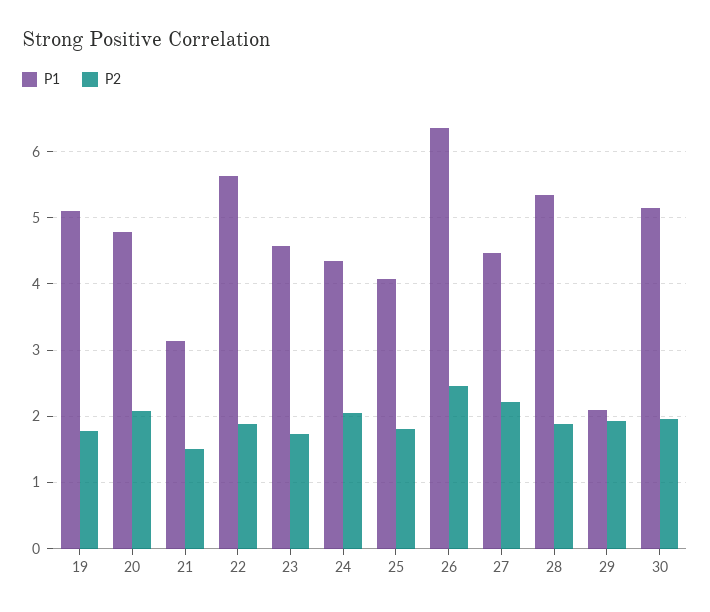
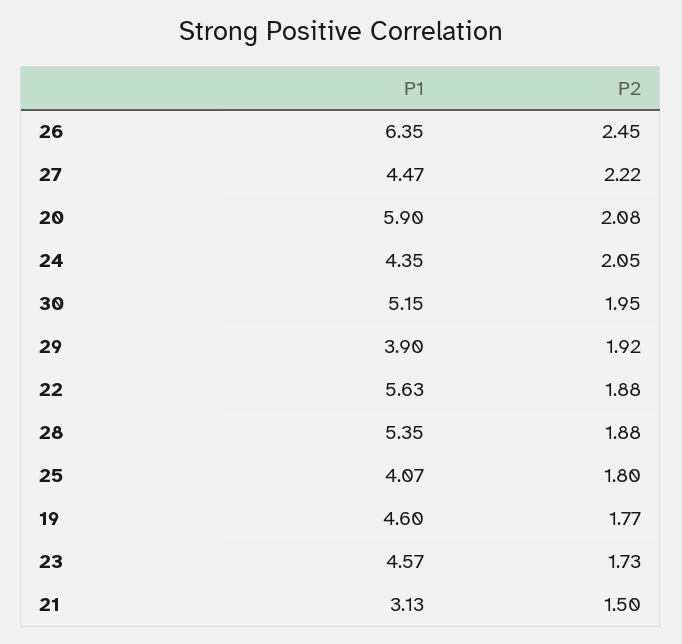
  {
    "P1": {
-     "19": 5.1,
+     "19": 4.6,
-     "20": 4.8,
+     "20": 5.9,
      "21": 3.13,
      "22": 5.63,
      "23": 4.57,
      "24": 4.35,
      "25": 4.07,
      "26": 6.35,
      "27": 4.47,
      "28": 5.35,
-     "29": 2.1,
+     "29": 3.9,
      "30": 5.15
    },
    "P2": {
      "19": 1.77,
      "20": 2.08,
      "21": 1.5,
      "22": 1.88,
      "23": 1.73,
      "24": 2.05,
      "25": 1.8,
      "26": 2.45,
      "27": 2.22,
      "28": 1.88,
      "29": 1.92,
      "30": 1.95
    }
  }

